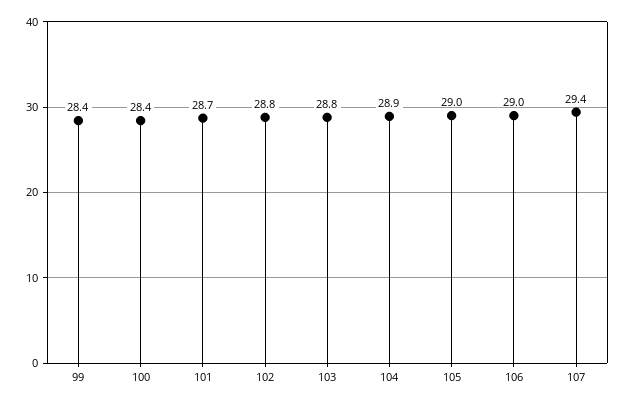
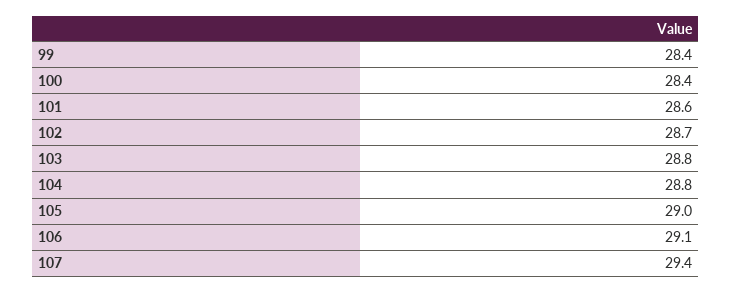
  {
    "99": 28.4,
    "100": 28.4,
-   "101": 28.7,
+   "101": 28.6,
-   "102": 28.8,
+   "102": 28.7,
    "103": 28.8,
-   "104": 28.9,
+   "104": 28.8,
    "105": 29,
-   "106": 29,
+   "106": 29.1,
    "107": 29.4
  }

